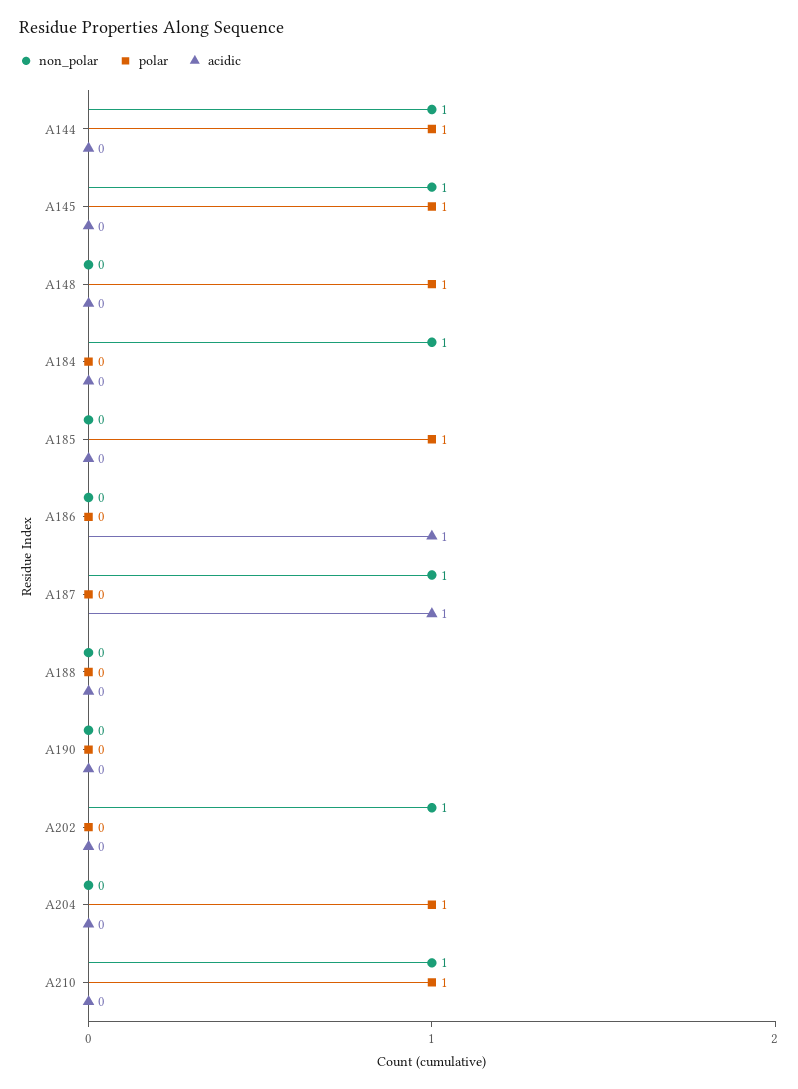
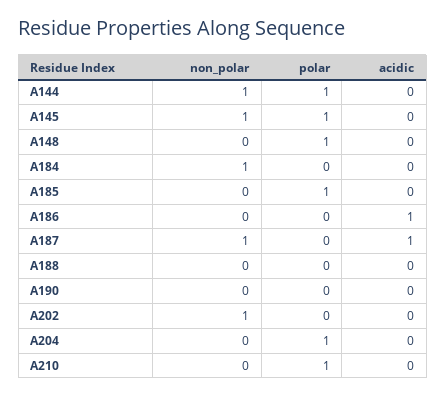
  {
    "non_polar": {
      "A144": 1,
      "A145": 1,
      "A148": 0,
      "A184": 1,
      "A185": 0,
      "A186": 0,
      "A187": 1,
      "A188": 0,
      "A190": 0,
      "A202": 1,
      "A204": 0,
-     "A210": 1
+     "A210": 0
    },
    "polar": {
      "A144": 1,
      "A145": 1,
      "A148": 1,
      "A184": 0,
      "A185": 1,
      "A186": 0,
      "A187": 0,
      "A188": 0,
      "A190": 0,
      "A202": 0,
      "A204": 1,
      "A210": 1
    },
    "acidic": {
      "A144": 0,
      "A145": 0,
      "A148": 0,
      "A184": 0,
      "A185": 0,
      "A186": 1,
      "A187": 1,
      "A188": 0,
      "A190": 0,
      "A202": 0,
      "A204": 0,
      "A210": 0
    }
  }

